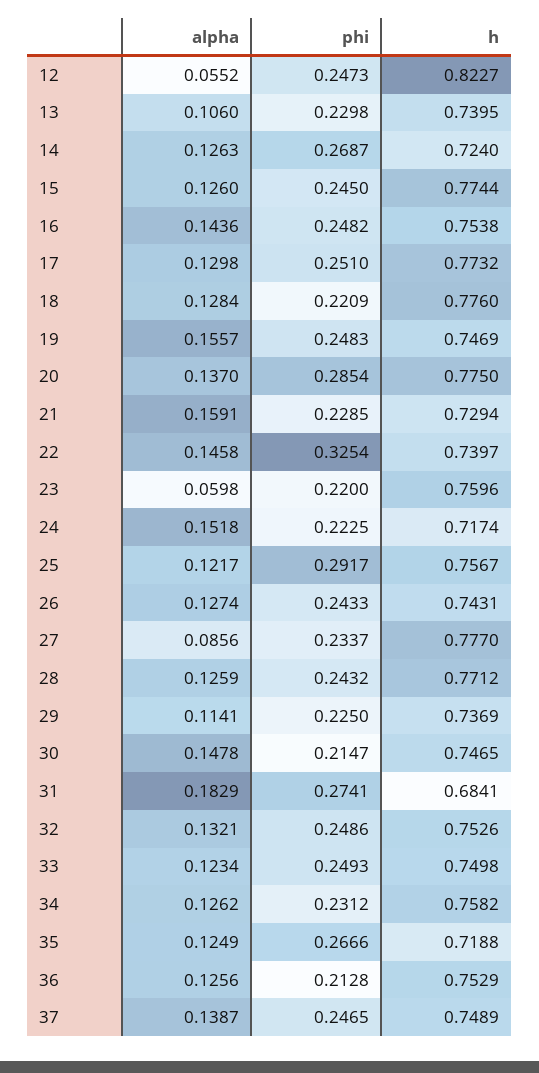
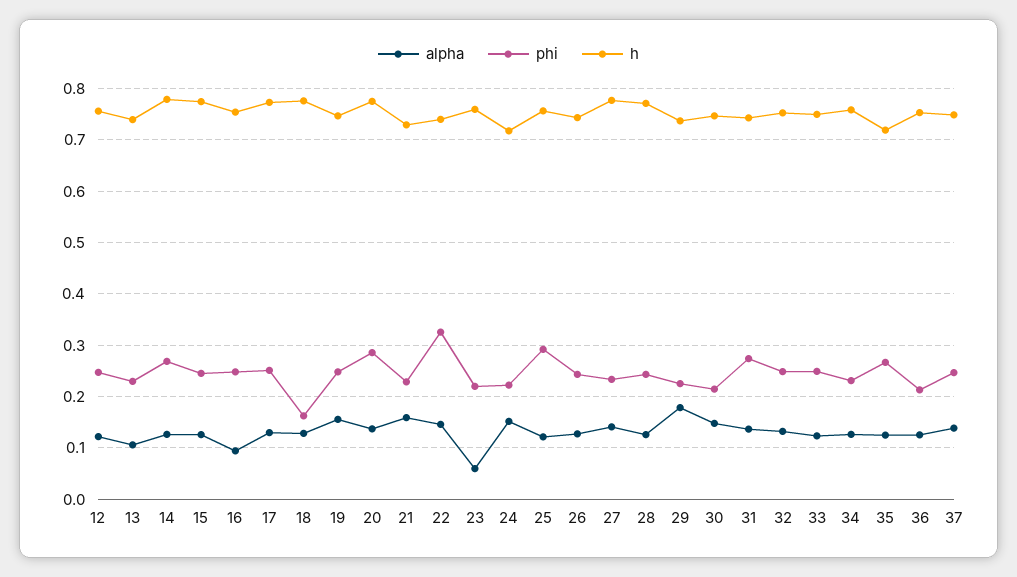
  {
    "alpha": {
-     "12": 0.0552,
+     "12": 0.12,
      "13": 0.106,
      "14": 0.1263,
      "15": 0.126,
-     "16": 0.1436,
+     "16": 0.1,
      "17": 0.1298,
      "18": 0.1284,
      "19": 0.1557,
      "20": 0.137,
      "21": 0.1591,
      "22": 0.1458,
      "23": 0.0598,
      "24": 0.1518,
      "25": 0.1217,
      "26": 0.1274,
-     "27": 0.0856,
+     "27": 0.14,
      "28": 0.1259,
-     "29": 0.1141,
+     "29": 0.18,
      "30": 0.1478,
-     "31": 0.1829,
+     "31": 0.14,
      "32": 0.1321,
      "33": 0.1234,
      "34": 0.1262,
      "35": 0.1249,
      "36": 0.1256,
      "37": 0.1387
    },
    "phi": {
      "12": 0.2473,
      "13": 0.2298,
      "14": 0.2687,
      "15": 0.245,
      "16": 0.2482,
      "17": 0.251,
-     "18": 0.2209,
+     "18": 0.16,
      "19": 0.2483,
      "20": 0.2854,
      "21": 0.2285,
      "22": 0.3254,
      "23": 0.22,
      "24": 0.2225,
      "25": 0.2917,
      "26": 0.2433,
      "27": 0.2337,
      "28": 0.2432,
      "29": 0.225,
      "30": 0.2147,
      "31": 0.2741,
      "32": 0.2486,
      "33": 0.2493,
      "34": 0.2312,
      "35": 0.2666,
      "36": 0.2128,
      "37": 0.2465
    },
    "h": {
-     "12": 0.8227,
+     "12": 0.76,
      "13": 0.7395,
-     "14": 0.724,
+     "14": 0.78,
      "15": 0.7744,
      "16": 0.7538,
      "17": 0.7732,
      "18": 0.776,
      "19": 0.7469,
      "20": 0.775,
      "21": 0.7294,
      "22": 0.7397,
      "23": 0.7596,
      "24": 0.7174,
      "25": 0.7567,
      "26": 0.7431,
      "27": 0.777,
      "28": 0.7712,
      "29": 0.7369,
      "30": 0.7465,
-     "31": 0.6841,
+     "31": 0.74,
      "32": 0.7526,
      "33": 0.7498,
      "34": 0.7582,
      "35": 0.7188,
      "36": 0.7529,
      "37": 0.7489
    }
  }

